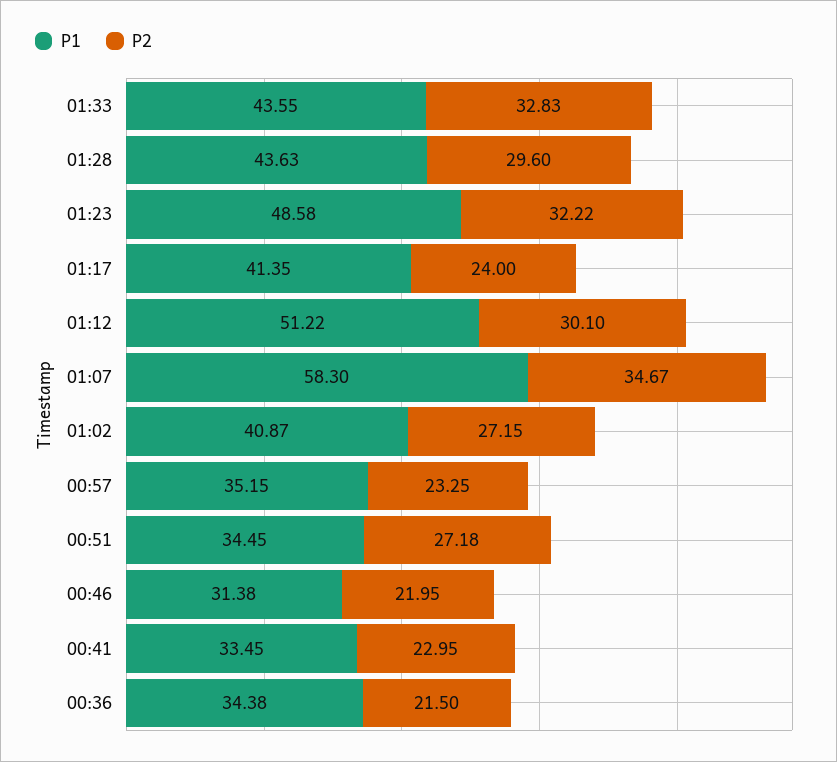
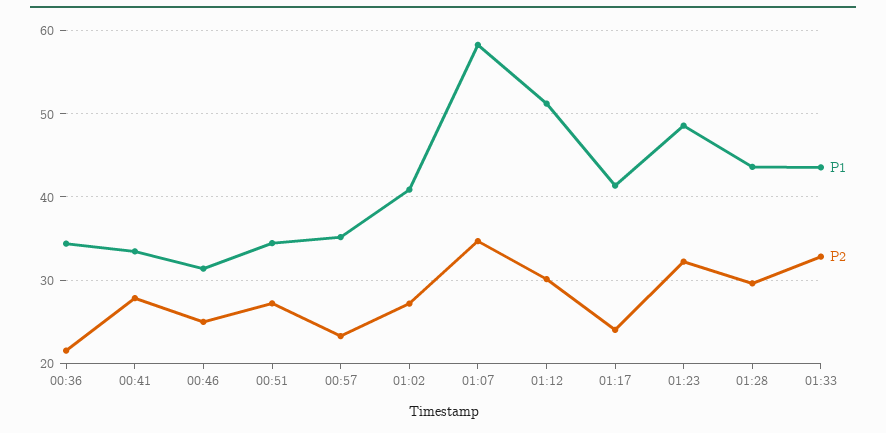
  {
    "P1": {
      "01:33": 43.55,
      "01:28": 43.63,
      "01:23": 48.58,
      "01:17": 41.35,
      "01:12": 51.22,
      "01:07": 58.3,
      "01:02": 40.87,
      "00:57": 35.15,
      "00:51": 34.45,
      "00:46": 31.38,
      "00:41": 33.45,
      "00:36": 34.38
    },
    "P2": {
      "01:33": 32.83,
      "01:28": 29.6,
      "01:23": 32.22,
      "01:17": 24,
      "01:12": 30.1,
      "01:07": 34.67,
      "01:02": 27.15,
      "00:57": 23.25,
      "00:51": 27.18,
-     "00:46": 21.95,
+     "00:46": 25,
-     "00:41": 22.95,
+     "00:41": 28,
      "00:36": 21.5
    }
  }

